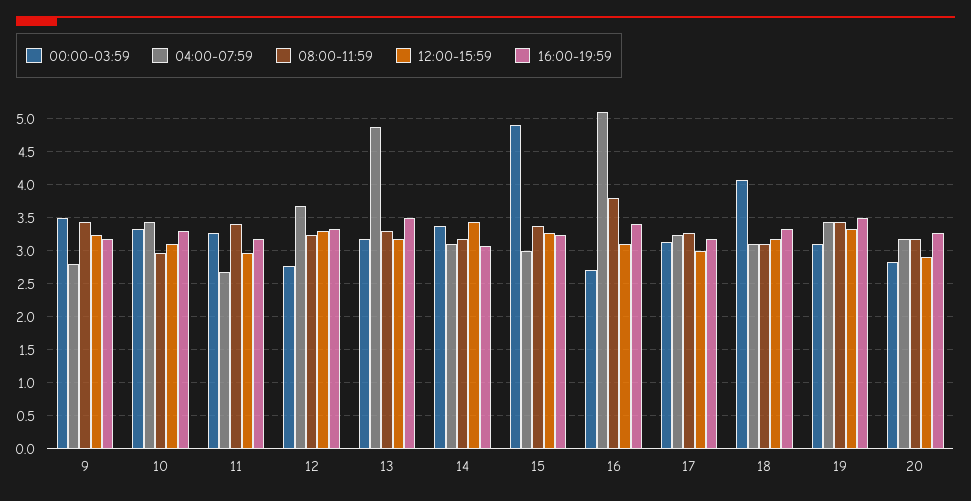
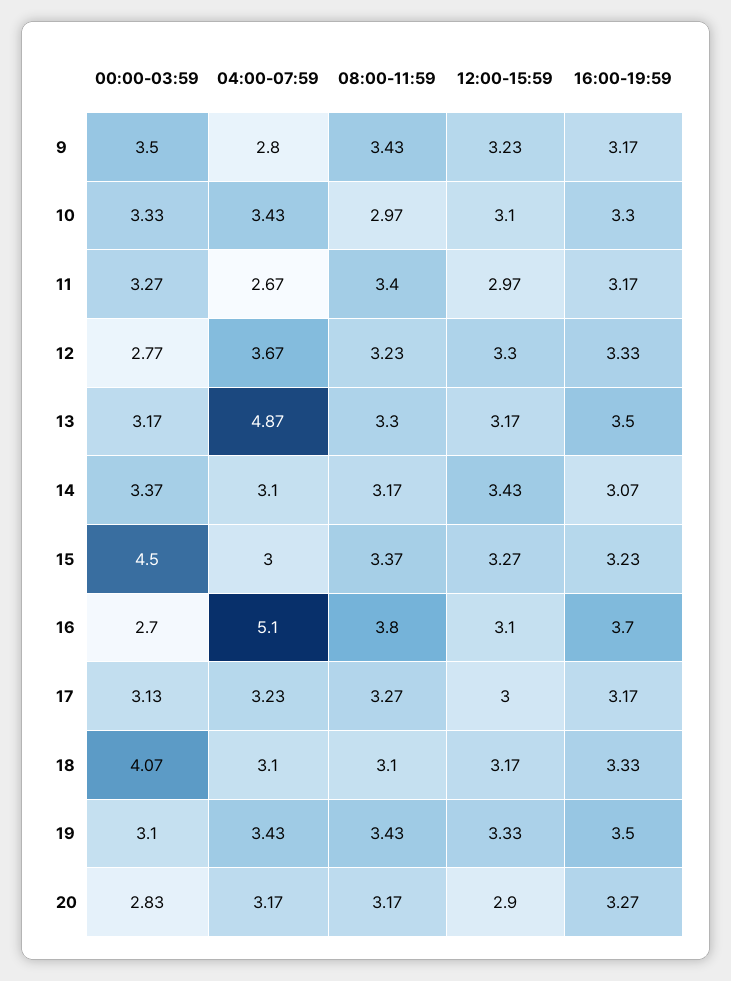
  {
    "00:00-03:59": {
      "9": 3.5,
      "10": 3.33,
      "11": 3.27,
      "12": 2.77,
      "13": 3.17,
      "14": 3.37,
-     "15": 4.9,
+     "15": 4.5,
      "16": 2.7,
      "17": 3.13,
      "18": 4.07,
      "19": 3.1,
      "20": 2.83
    },
    "04:00-07:59": {
      "9": 2.8,
      "10": 3.43,
      "11": 2.67,
      "12": 3.67,
      "13": 4.87,
      "14": 3.1,
      "15": 3,
      "16": 5.1,
      "17": 3.23,
      "18": 3.1,
      "19": 3.43,
      "20": 3.17
    },
    "08:00-11:59": {
      "9": 3.43,
      "10": 2.97,
      "11": 3.4,
      "12": 3.23,
      "13": 3.3,
      "14": 3.17,
      "15": 3.37,
      "16": 3.8,
      "17": 3.27,
      "18": 3.1,
      "19": 3.43,
      "20": 3.17
    },
    "12:00-15:59": {
      "9": 3.23,
      "10": 3.1,
      "11": 2.97,
      "12": 3.3,
      "13": 3.17,
      "14": 3.43,
      "15": 3.27,
      "16": 3.1,
      "17": 3,
      "18": 3.17,
      "19": 3.33,
      "20": 2.9
    },
    "16:00-19:59": {
      "9": 3.17,
      "10": 3.3,
      "11": 3.17,
      "12": 3.33,
      "13": 3.5,
      "14": 3.07,
      "15": 3.23,
-     "16": 3.4,
+     "16": 3.7,
      "17": 3.17,
      "18": 3.33,
      "19": 3.5,
      "20": 3.27
    }
  }

